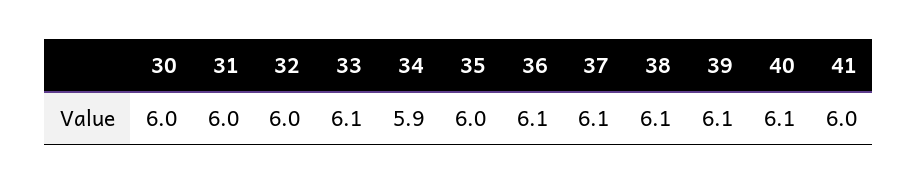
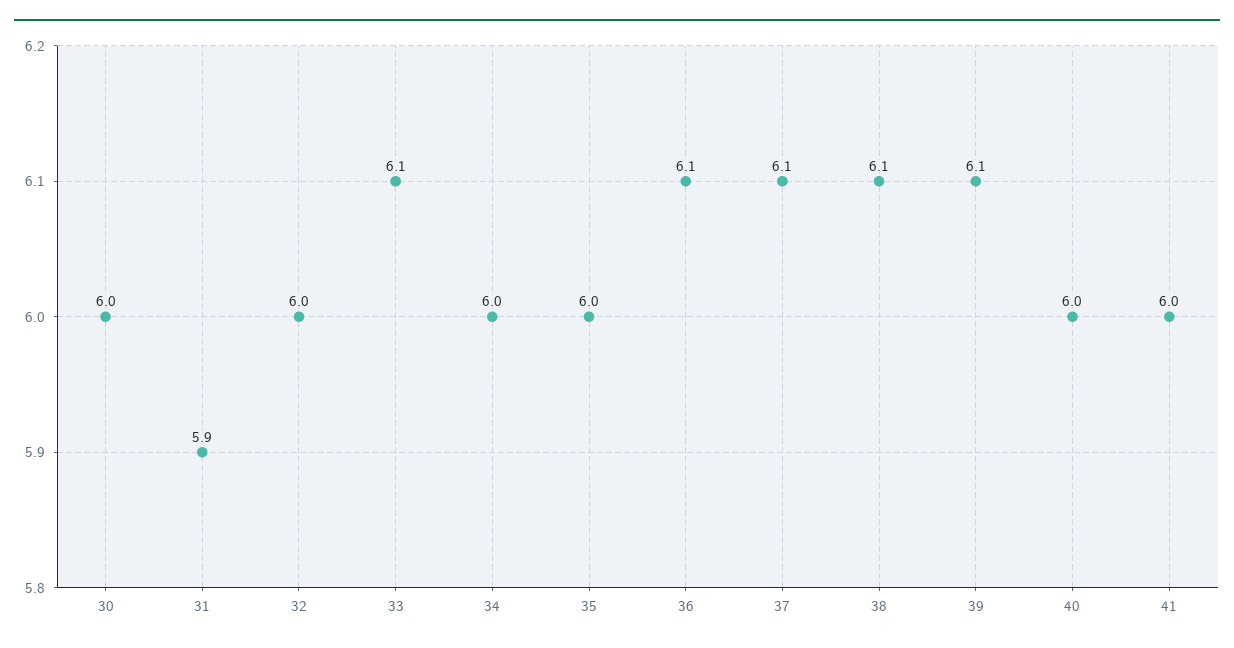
  {
    "30": 6,
-   "31": 6,
+   "31": 5.9,
    "32": 6,
    "33": 6.1,
-   "34": 5.9,
+   "34": 6,
    "35": 6,
    "36": 6.1,
    "37": 6.1,
    "38": 6.1,
    "39": 6.1,
-   "40": 6.1,
+   "40": 6,
    "41": 6
  }

